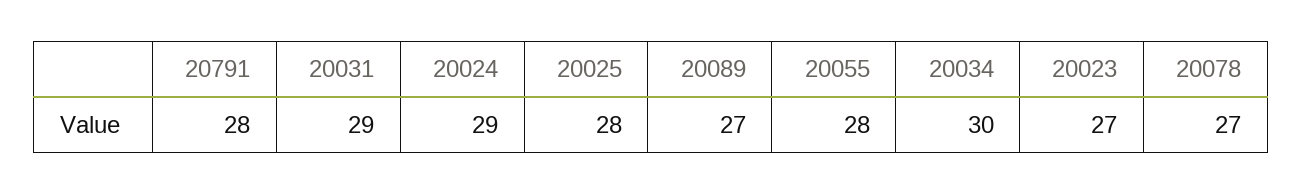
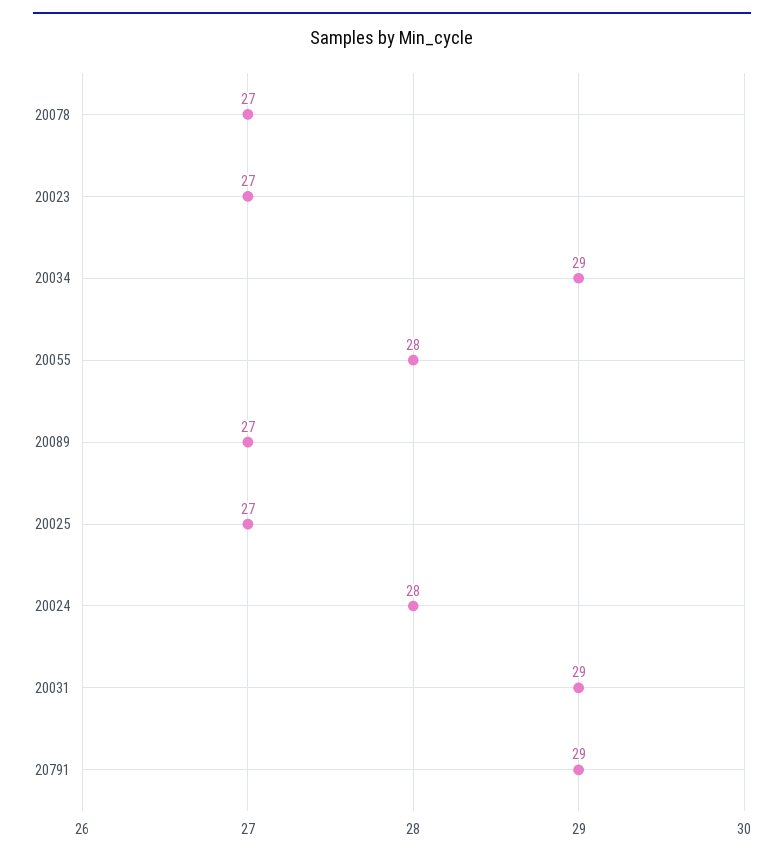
  {
-   "20791": 28,
+   "20791": 29,
    "20031": 29,
-   "20024": 29,
+   "20024": 28,
-   "20025": 28,
+   "20025": 27,
    "20089": 27,
    "20055": 28,
-   "20034": 30,
+   "20034": 29,
    "20023": 27,
    "20078": 27
  }

